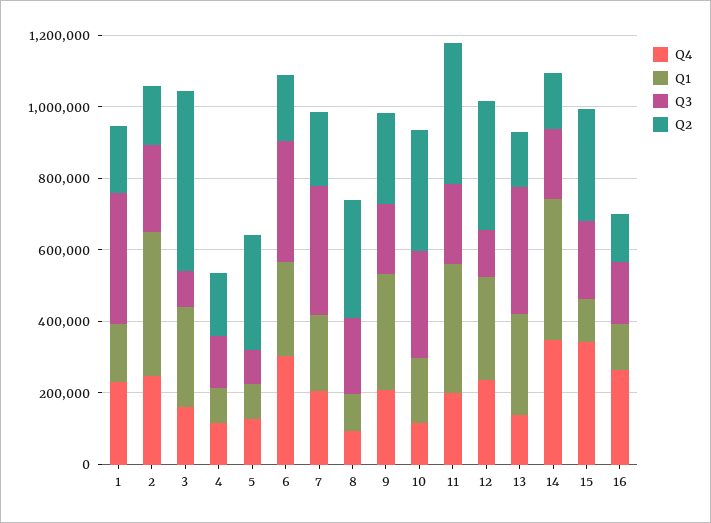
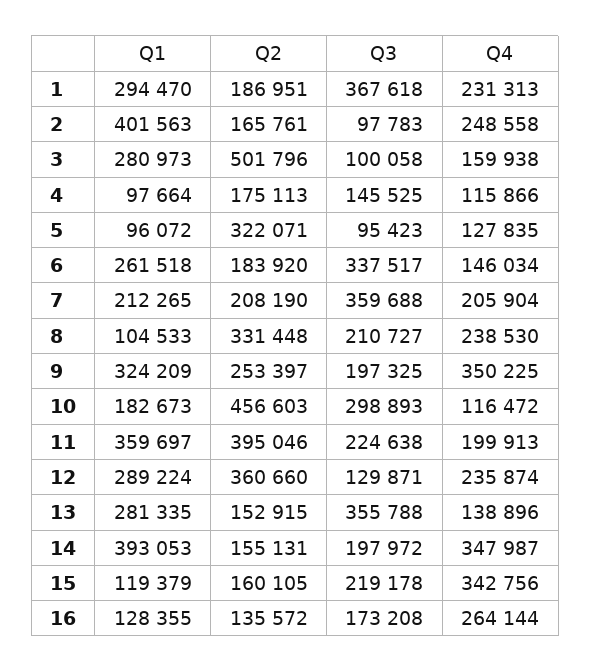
  {
    "Q4": {
      "1": 231313,
      "2": 248558,
      "3": 159938,
      "4": 115866,
      "5": 127835,
-     "6": 300000,
+     "6": 146034,
      "7": 205904,
-     "8": 100000,
+     "8": 238530,
-     "9": 200000,
+     "9": 350225,
      "10": 116472,
      "11": 199913,
      "12": 235874,
      "13": 138896,
      "14": 347987,
      "15": 342756,
      "16": 264144
    },
    "Q1": {
-     "1": 150000,
+     "1": 294470,
      "2": 401563,
      "3": 280973,
      "4": 97664,
      "5": 96072,
      "6": 261518,
      "7": 212265,
      "8": 104533,
      "9": 324209,
      "10": 182673,
      "11": 359697,
      "12": 289224,
      "13": 281335,
      "14": 393053,
      "15": 119379,
      "16": 128355
    },
    "Q3": {
      "1": 367618,
-     "2": 250000,
+     "2": 97783,
      "3": 100058,
      "4": 145525,
      "5": 95423,
      "6": 337517,
      "7": 359688,
      "8": 210727,
      "9": 197325,
      "10": 298893,
      "11": 224638,
      "12": 129871,
      "13": 355788,
      "14": 197972,
      "15": 219178,
      "16": 173208
    },
    "Q2": {
      "1": 186951,
      "2": 165761,
      "3": 501796,
      "4": 175113,
      "5": 322071,
      "6": 183920,
      "7": 208190,
      "8": 331448,
      "9": 253397,
-     "10": 350000,
+     "10": 456603,
      "11": 395046,
      "12": 360660,
      "13": 152915,
      "14": 155131,
-     "15": 300000,
+     "15": 160105,
      "16": 135572
    }
  }

